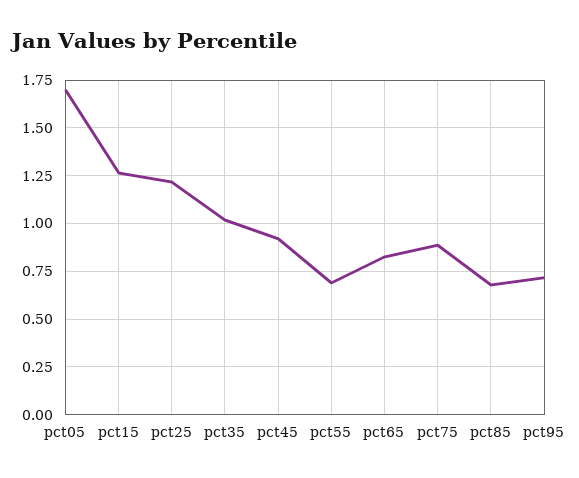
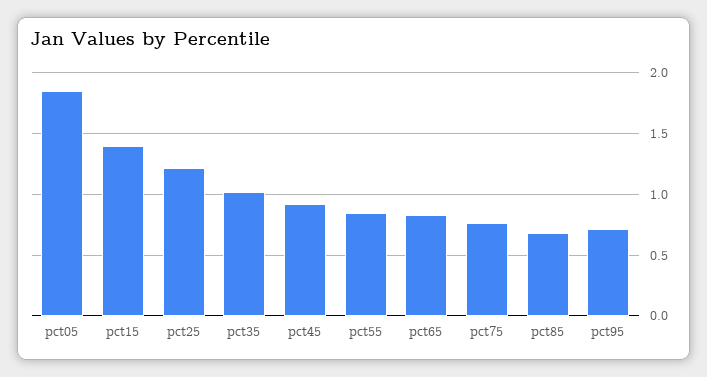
  {
-   "pct05": 1.7,
+   "pct05": 1.85,
-   "pct15": 1.25,
+   "pct15": 1.4,
    "pct25": 1.2,
    "pct35": 1,
    "pct45": 0.9,
-   "pct55": 0.7,
+   "pct55": 0.85,
    "pct65": 0.85,
-   "pct75": 0.9,
+   "pct75": 0.75,
    "pct85": 0.7,
    "pct95": 0.7
  }

